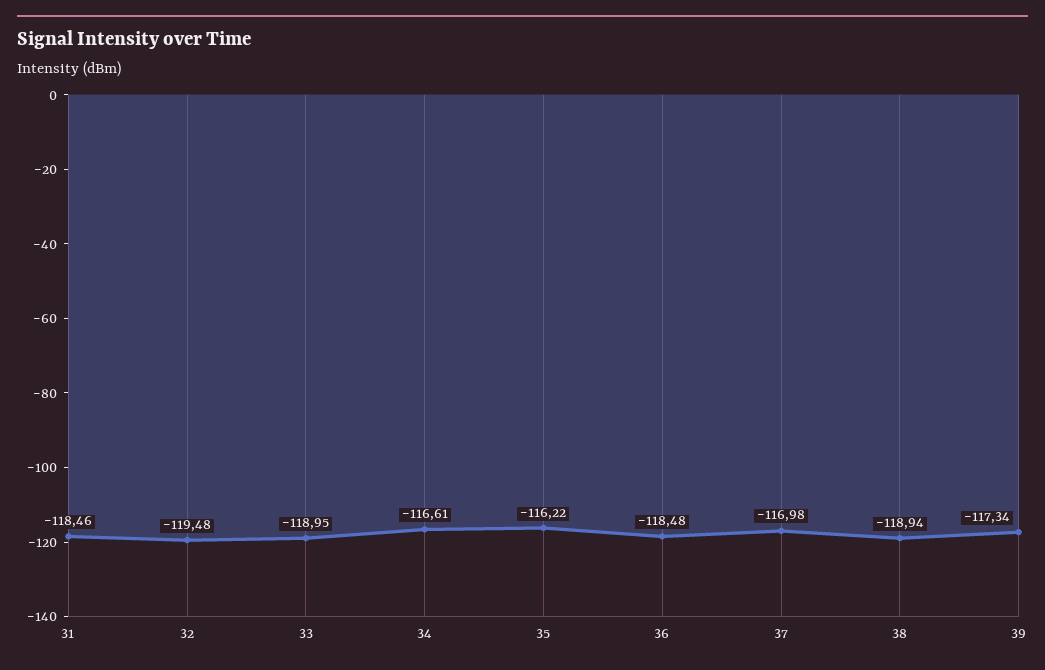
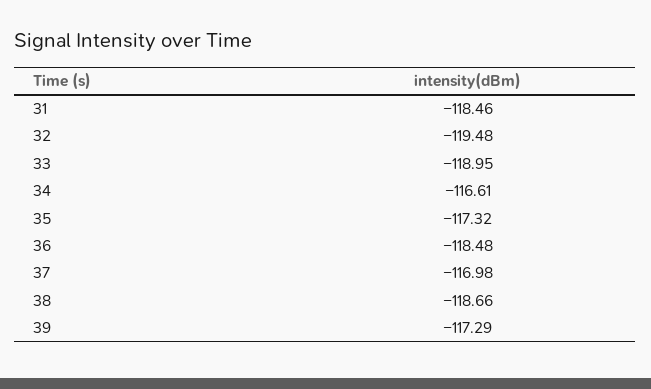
  {
    "31": -118.46,
    "32": -119.48,
    "33": -118.95,
    "34": -116.61,
-   "35": -116.22,
+   "35": -117.32,
    "36": -118.48,
    "37": -116.98,
-   "38": -118.94,
+   "38": -118.66,
-   "39": -117.34
+   "39": -117.29
  }

